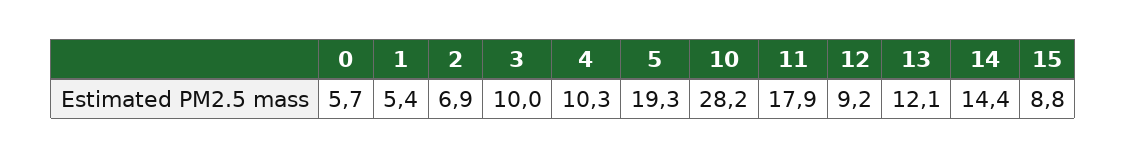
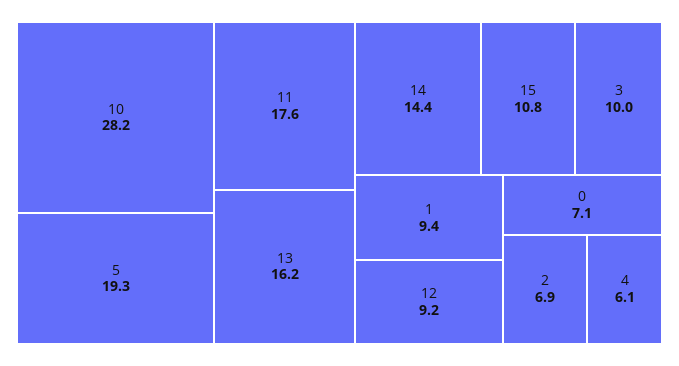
  {
-   "0": 5.7,
+   "0": 7.1,
-   "1": 5.4,
+   "1": 9.4,
    "2": 6.9,
    "3": 10,
-   "4": 10.3,
+   "4": 6.1,
    "5": 19.3,
    "10": 28.2,
-   "11": 17.9,
+   "11": 17.6,
    "12": 9.2,
-   "13": 12.1,
+   "13": 16.2,
    "14": 14.4,
-   "15": 8.8
+   "15": 10.8
  }

